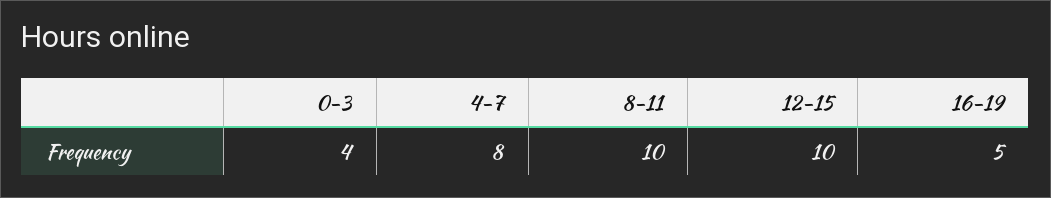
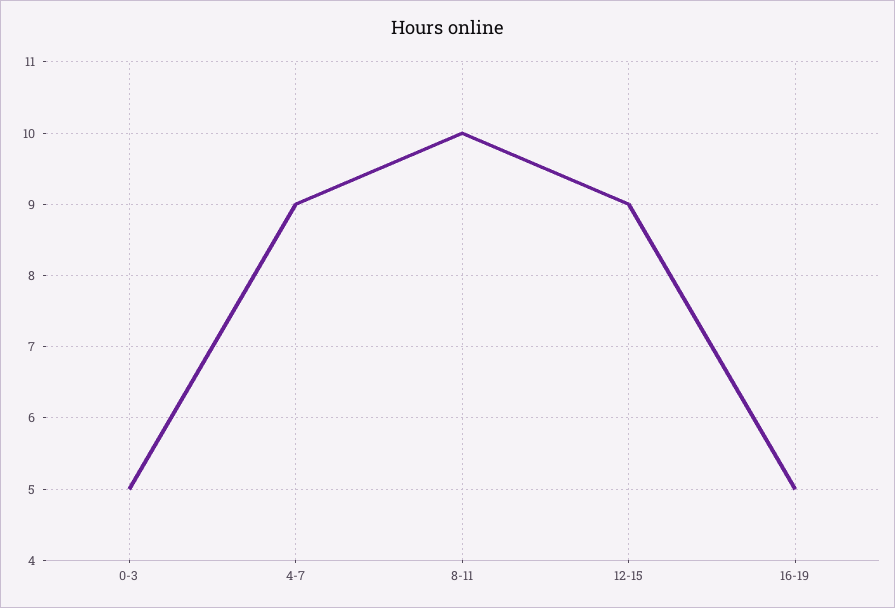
  {
-   "0-3": 4,
+   "0-3": 5,
-   "4-7": 8,
+   "4-7": 9,
    "8-11": 10,
-   "12-15": 10,
+   "12-15": 9,
    "16-19": 5
  }

